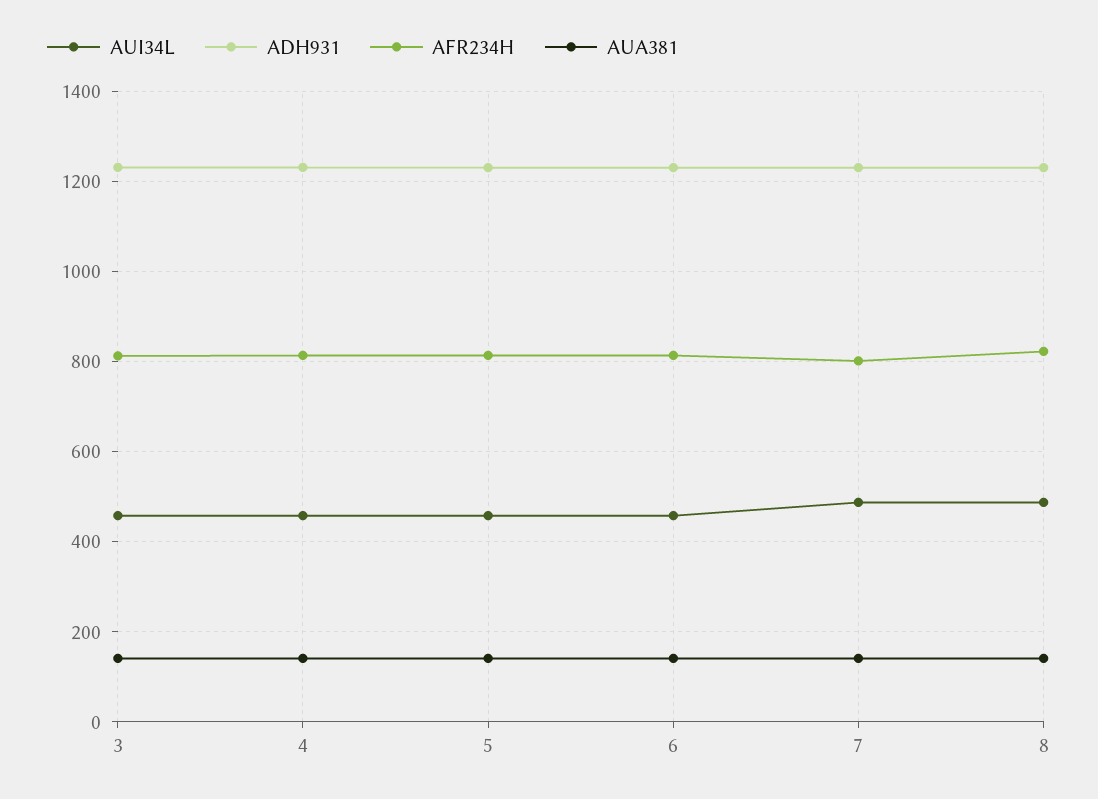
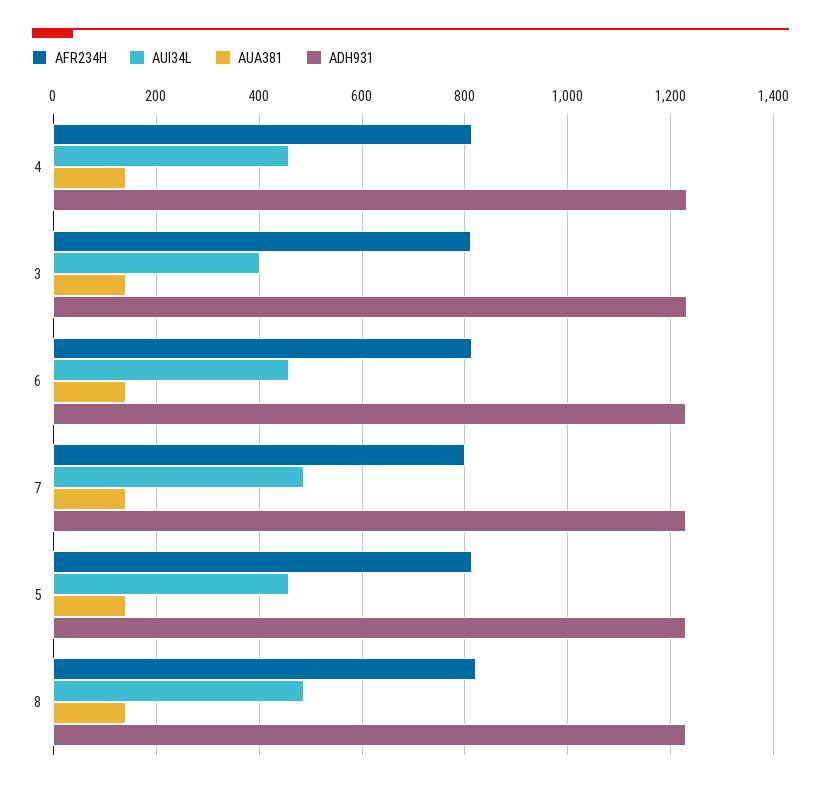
  {
    "AUI34L": {
-     "3": 460,
+     "3": 400,
      "4": 460,
      "5": 460,
      "6": 460,
      "7": 480,
      "8": 480
    },
    "ADH931": {
      "3": 1240,
      "4": 1240,
      "5": 1220,
      "6": 1220,
      "7": 1220,
      "8": 1220
    },
    "AFR234H": {
      "3": 820,
      "4": 820,
      "5": 820,
      "6": 820,
      "7": 800,
      "8": 820
    },
    "AUA381": {
      "3": 140,
      "4": 140,
      "5": 140,
      "6": 140,
      "7": 140,
      "8": 140
    }
  }

